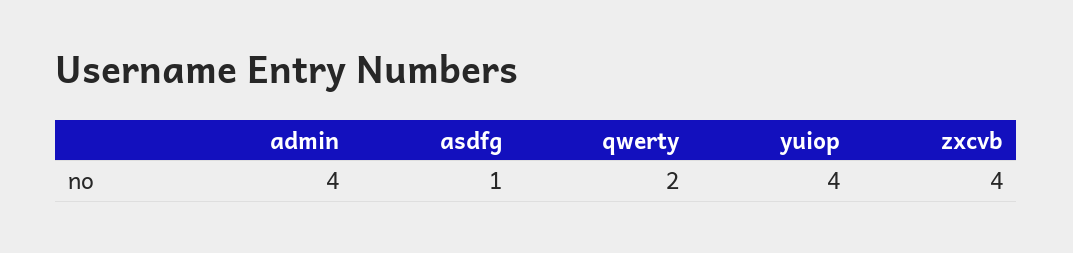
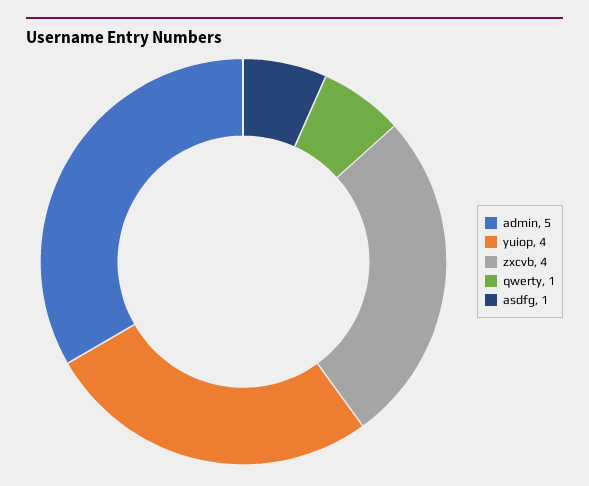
  {
-   "admin": 4,
+   "admin": 5,
    "asdfg": 1,
-   "qwerty": 2,
+   "qwerty": 1,
    "yuiop": 4,
    "zxcvb": 4
  }

